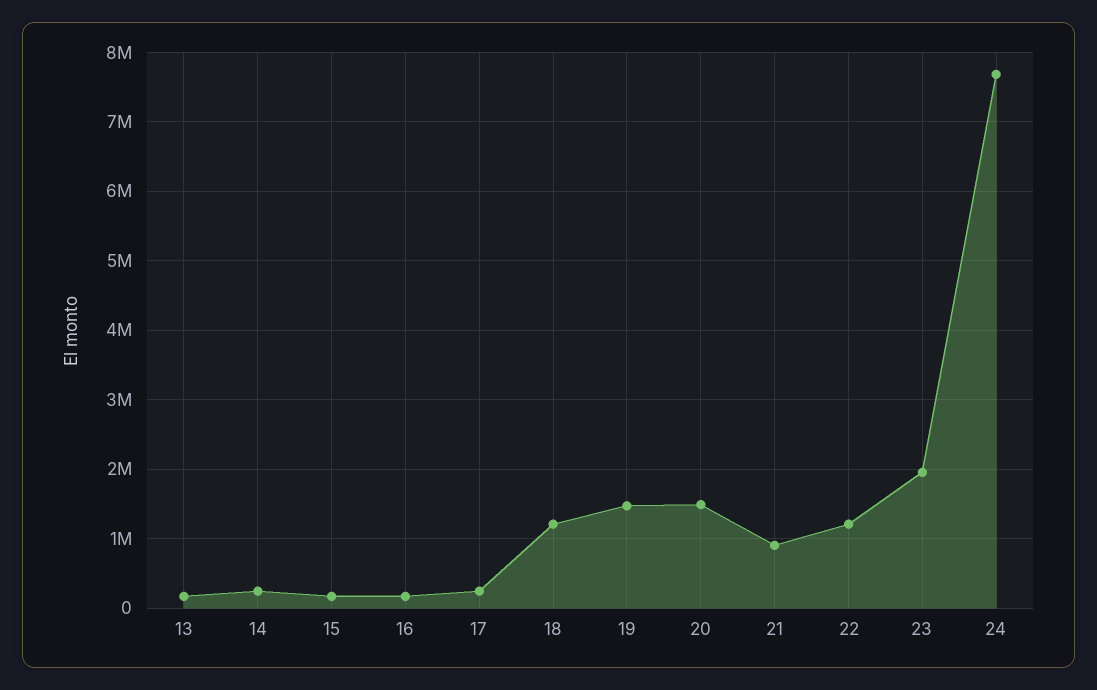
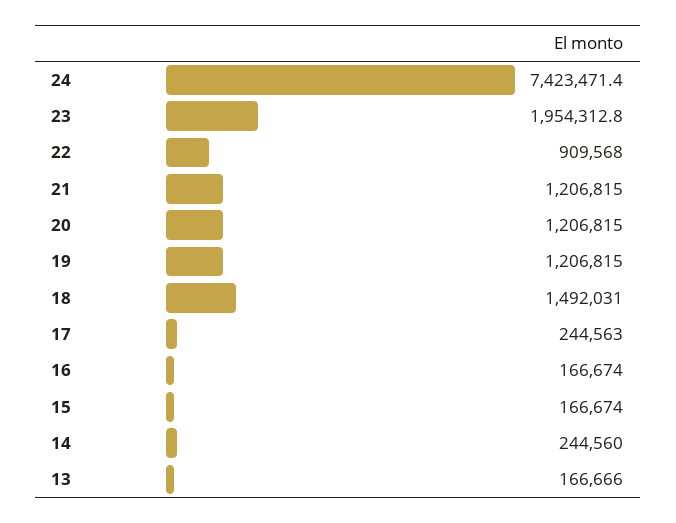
  {
    "13": 166666,
    "14": 244560,
    "15": 166674,
    "16": 166674,
    "17": 244563,
-   "18": 1200000,
+   "18": 1492031,
-   "19": 1500000,
+   "19": 1206815,
-   "20": 1500000,
+   "20": 1206815,
-   "21": 900000,
+   "21": 1206815,
-   "22": 1200000,
+   "22": 909568,
    "23": 1954312.8,
-   "24": 7700000
+   "24": 7423471.4
  }

